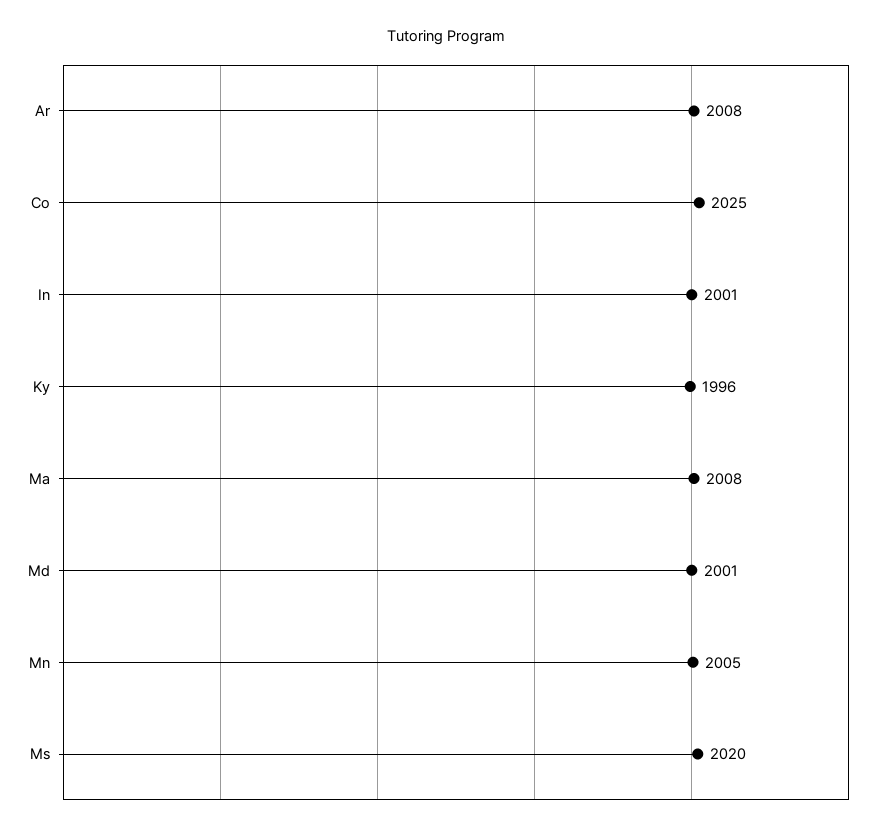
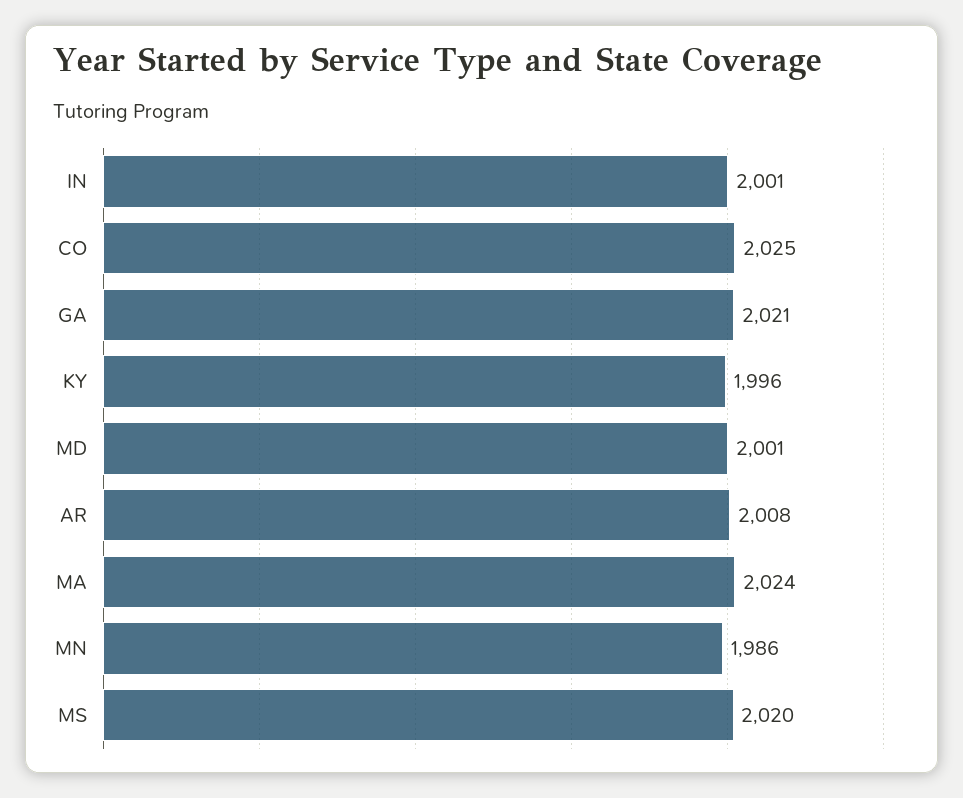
  {
    "Ar": 2008,
    "Co": 2025,
    "In": 2001,
    "Ky": 1996,
-   "Ma": 2008,
+   "Ma": 2024,
    "Md": 2001,
-   "Mn": 2005,
+   "Mn": 1986,
-   "Ms": 2020
+   "Ms": 2020,
+   "GA": 2021
  }

